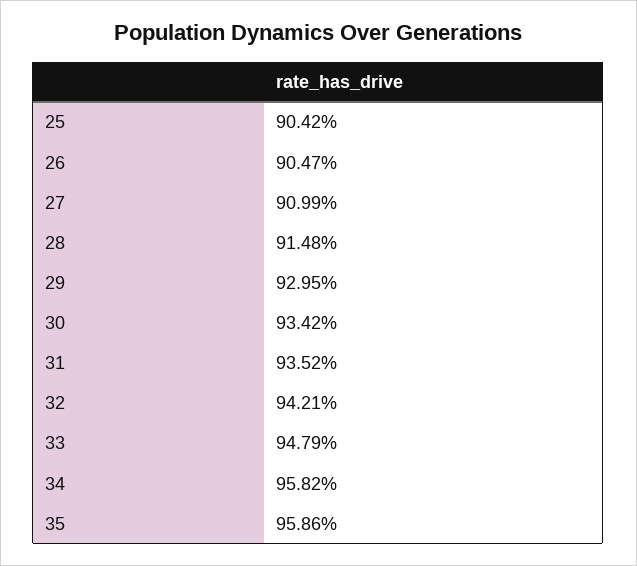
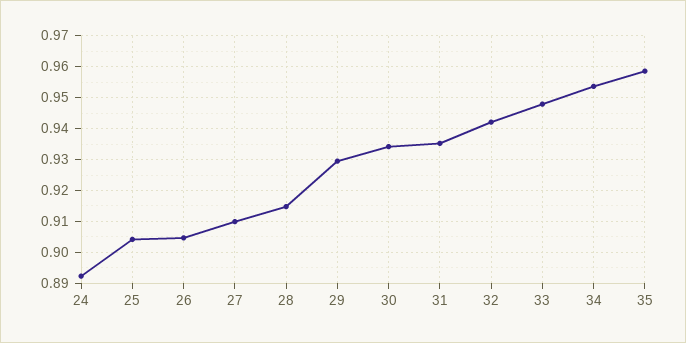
  {
    "25": 0.9042,
    "26": 0.9047,
    "27": 0.9099,
    "28": 0.9148,
    "29": 0.9295,
    "30": 0.9342,
    "31": 0.9352,
    "32": 0.9421,
    "33": 0.9479,
-   "34": 0.9582,
+   "34": 0.954,
-   "35": 0.9586
+   "35": 0.9586,
+   "24": 0.892
  }

